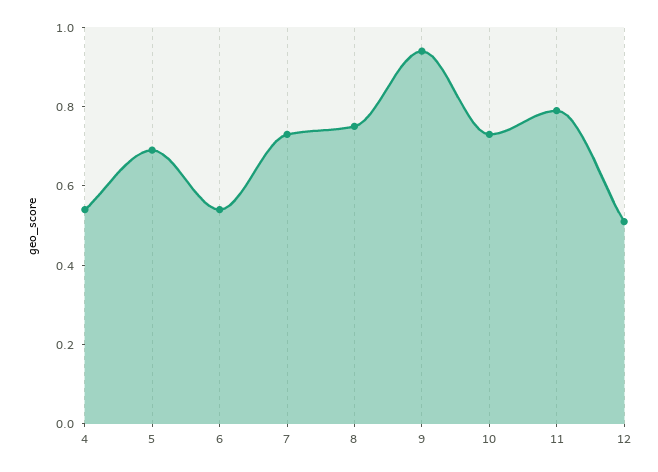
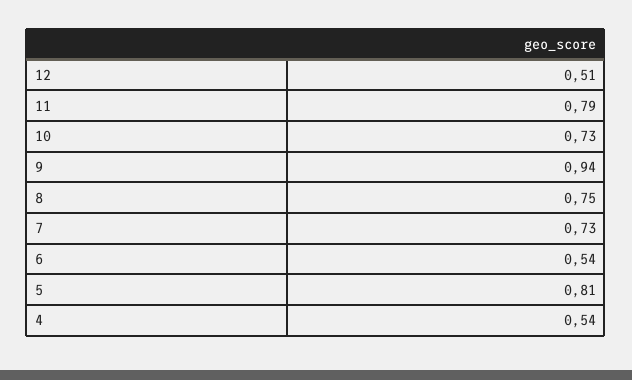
  {
    "4": 0.54,
-   "5": 0.7,
+   "5": 0.81,
    "6": 0.54,
    "7": 0.73,
    "8": 0.75,
    "9": 0.94,
    "10": 0.73,
    "11": 0.79,
    "12": 0.51
  }

